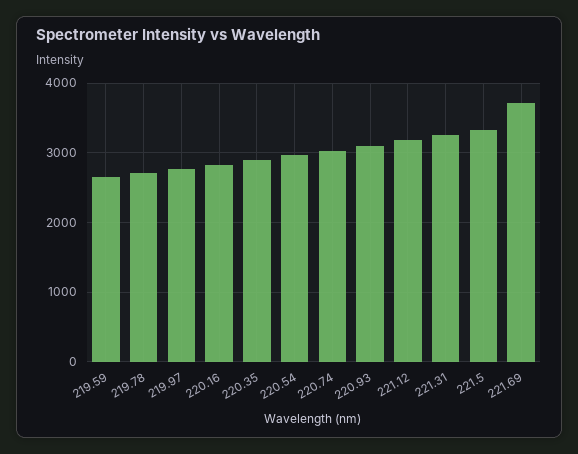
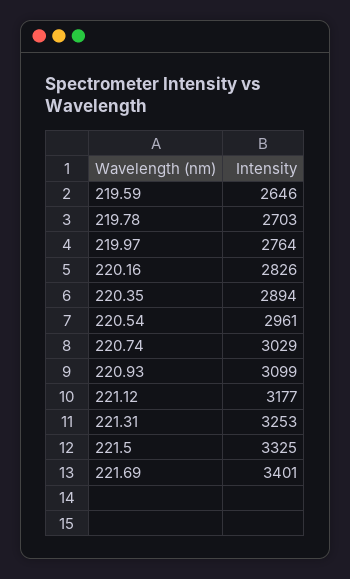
  {
    "219.59": 2646,
    "219.78": 2703,
    "219.97": 2764,
    "220.16": 2826,
    "220.35": 2894,
    "220.54": 2961,
    "220.74": 3029,
    "220.93": 3099,
    "221.12": 3177,
    "221.31": 3253,
    "221.5": 3325,
-   "221.69": 3700
+   "221.69": 3401
  }

